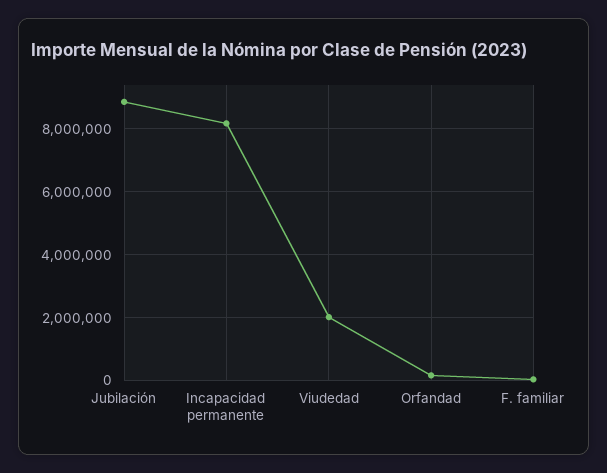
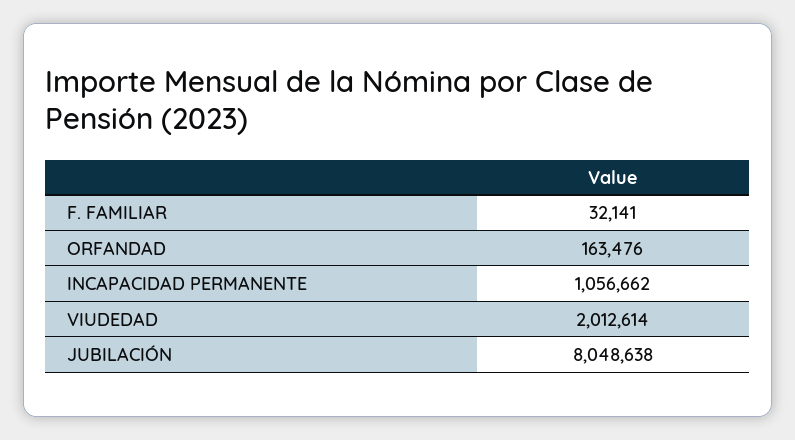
  {
-   "Jubilación": 8800000,
+   "Jubilación": 8048638,
-   "Incapacidad permanente": 8200000,
+   "Incapacidad permanente": 1056662,
    "Viudedad": 2012614,
    "Orfandad": 163476,
    "F. familiar": 32141
  }

